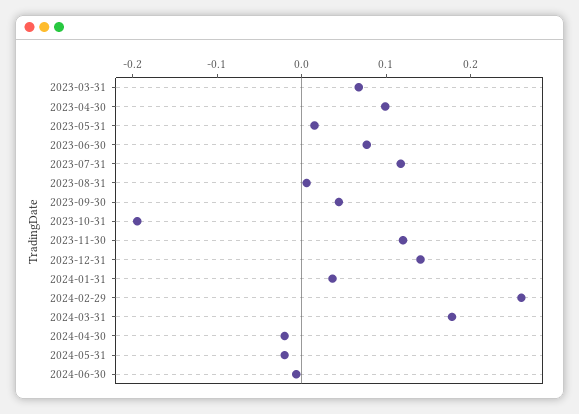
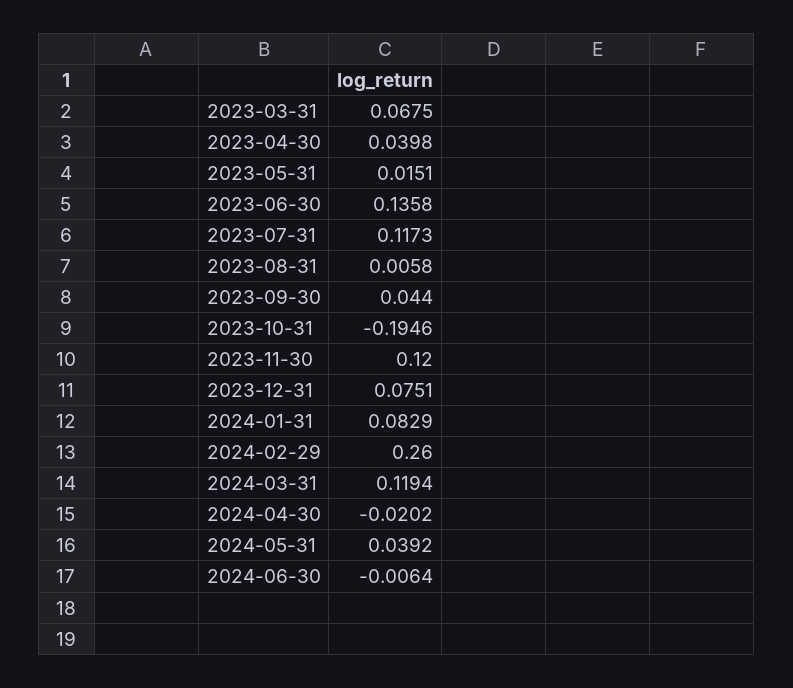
  {
    "2023-03-31": 0.0675,
-   "2023-04-30": 0.1,
+   "2023-04-30": 0.0398,
    "2023-05-31": 0.0151,
-   "2023-06-30": 0.08,
+   "2023-06-30": 0.1358,
    "2023-07-31": 0.1173,
    "2023-08-31": 0.0058,
    "2023-09-30": 0.044,
    "2023-10-31": -0.1946,
    "2023-11-30": 0.12,
-   "2023-12-31": 0.14,
+   "2023-12-31": 0.0751,
-   "2024-01-31": 0.04,
+   "2024-01-31": 0.0829,
    "2024-02-29": 0.26,
-   "2024-03-31": 0.18,
+   "2024-03-31": 0.1194,
    "2024-04-30": -0.0202,
-   "2024-05-31": -0.02,
+   "2024-05-31": 0.0392,
    "2024-06-30": -0.0064
  }

